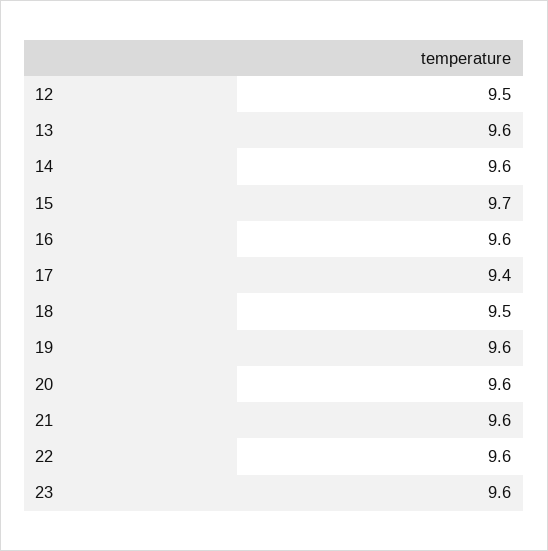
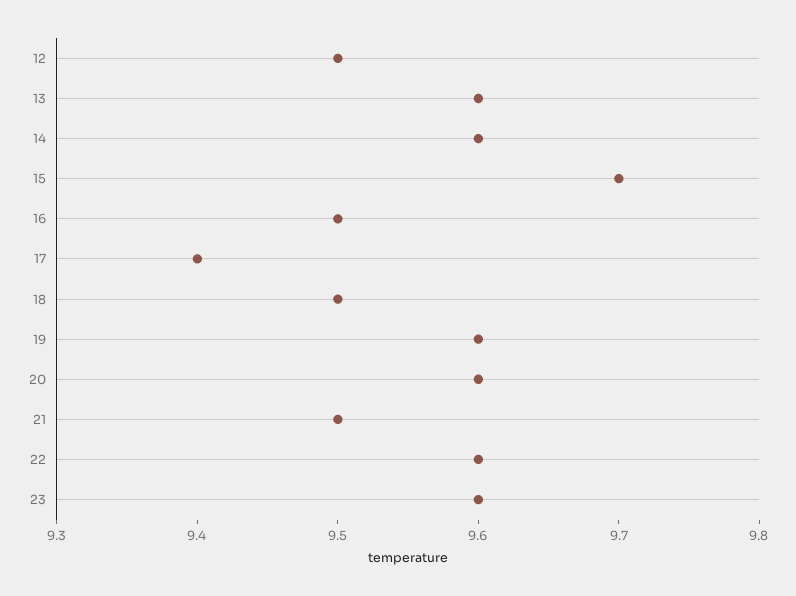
  {
    "12": 9.5,
    "13": 9.6,
    "14": 9.6,
    "15": 9.7,
-   "16": 9.6,
+   "16": 9.5,
    "17": 9.4,
    "18": 9.5,
    "19": 9.6,
    "20": 9.6,
-   "21": 9.6,
+   "21": 9.5,
    "22": 9.6,
    "23": 9.6
  }

